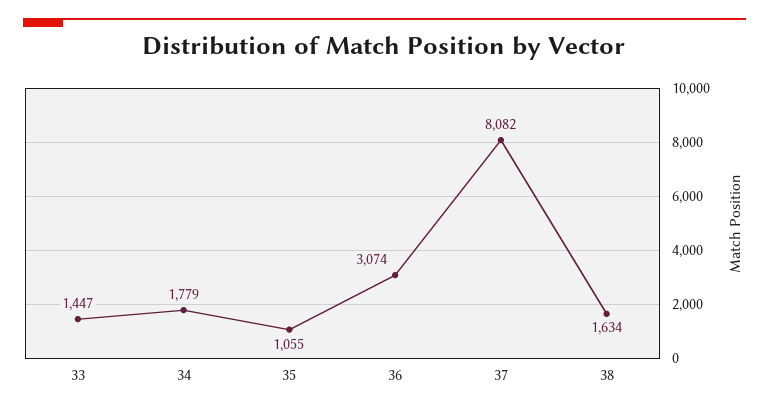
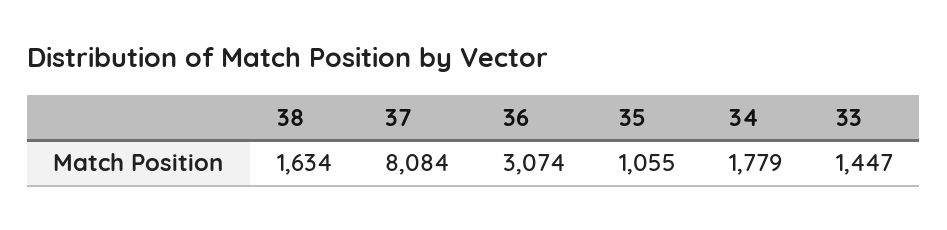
  {
    "33": 1447,
    "34": 1779,
    "35": 1055,
    "36": 3074,
-   "37": 8082,
+   "37": 8084,
    "38": 1634
  }

